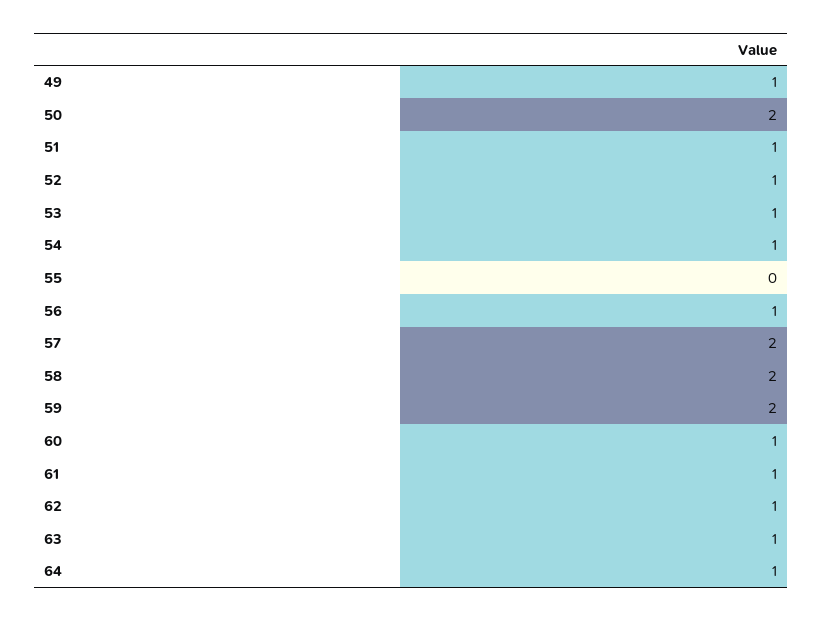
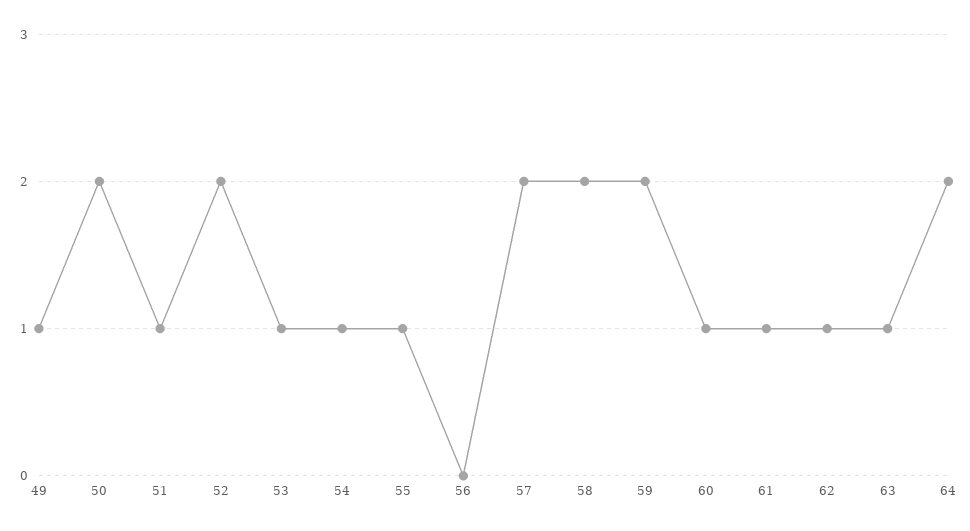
  {
    "49": 1,
    "50": 2,
    "51": 1,
-   "52": 1,
+   "52": 2,
    "53": 1,
    "54": 1,
-   "55": 0,
+   "55": 1,
-   "56": 1,
+   "56": 0,
    "57": 2,
    "58": 2,
    "59": 2,
    "60": 1,
    "61": 1,
    "62": 1,
    "63": 1,
-   "64": 1
+   "64": 2
  }

